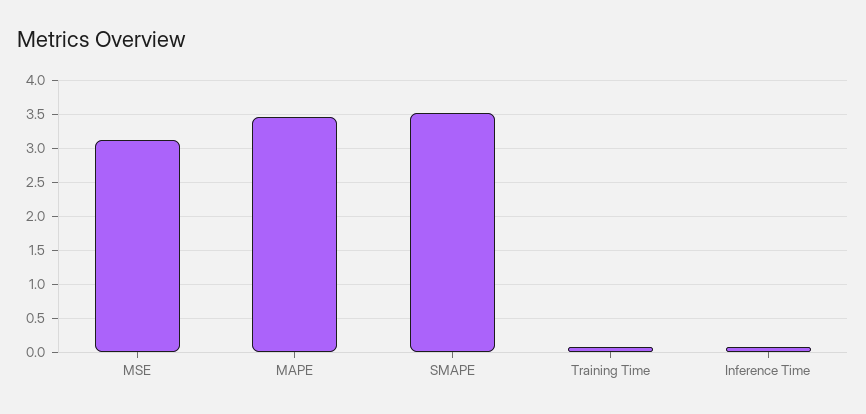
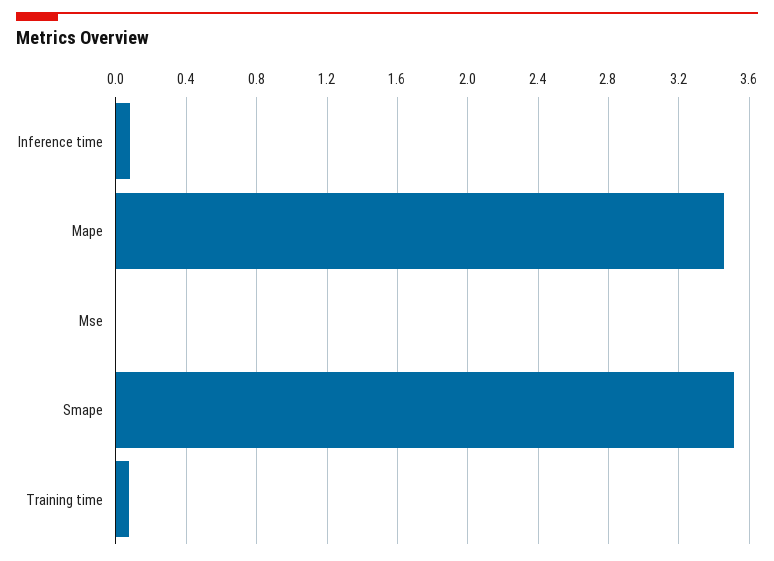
  {
-   "MSE": 3.1,
+   "MSE": 0,
    "MAPE": 3.45,
    "SMAPE": 3.5,
    "Training Time": 0.05,
    "Inference Time": 0.1
  }

